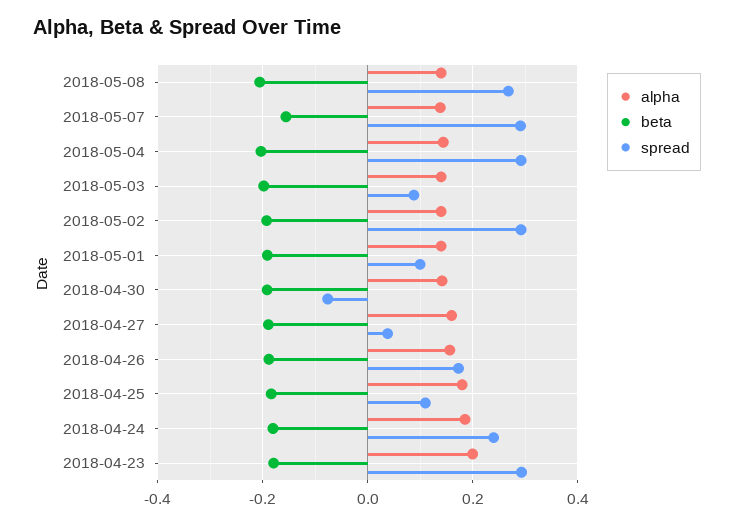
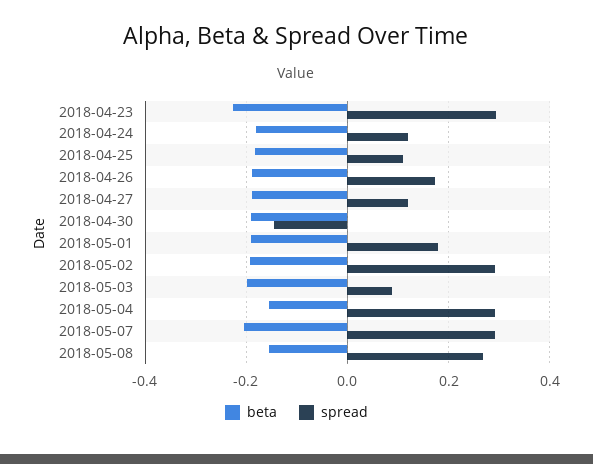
  {
-   "alpha": {
-     "2018-05-08": 0.14,
-     "2018-05-07": 0.14,
-     "2018-05-04": 0.14,
-     "2018-05-03": 0.14,
-     "2018-05-02": 0.14,
-     "2018-05-01": 0.14,
-     "2018-04-30": 0.14,
-     "2018-04-27": 0.16,
-     "2018-04-26": 0.16,
-     "2018-04-25": 0.18,
-     "2018-04-24": 0.18,
-     "2018-04-23": 0.2
-   },
    "beta": {
-     "2018-05-08": -0.2,
+     "2018-05-08": -0.16,
-     "2018-05-07": -0.16,
+     "2018-05-07": -0.2,
-     "2018-05-04": -0.2,
+     "2018-05-04": -0.16,
      "2018-05-03": -0.2,
      "2018-05-02": -0.2,
      "2018-05-01": -0.2,
      "2018-04-30": -0.2,
      "2018-04-27": -0.18,
      "2018-04-26": -0.18,
      "2018-04-25": -0.18,
      "2018-04-24": -0.18,
-     "2018-04-23": -0.18
+     "2018-04-23": -0.22
    },
    "spread": {
      "2018-05-08": 0.26,
      "2018-05-07": 0.3,
      "2018-05-04": 0.3,
      "2018-05-03": 0.08,
      "2018-05-02": 0.3,
-     "2018-05-01": 0.1,
+     "2018-05-01": 0.18,
-     "2018-04-30": -0.08,
+     "2018-04-30": -0.14,
-     "2018-04-27": 0.04,
+     "2018-04-27": 0.12,
      "2018-04-26": 0.18,
      "2018-04-25": 0.12,
-     "2018-04-24": 0.24,
+     "2018-04-24": 0.12,
      "2018-04-23": 0.3
    }
  }

